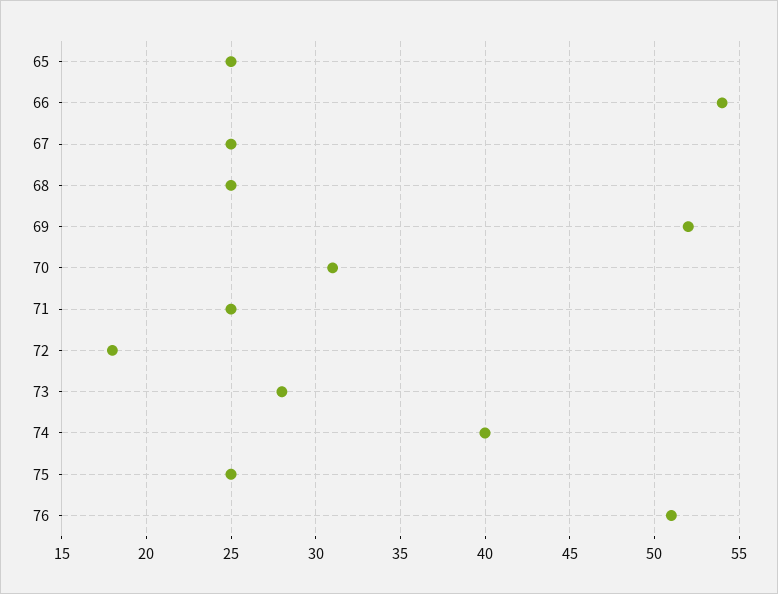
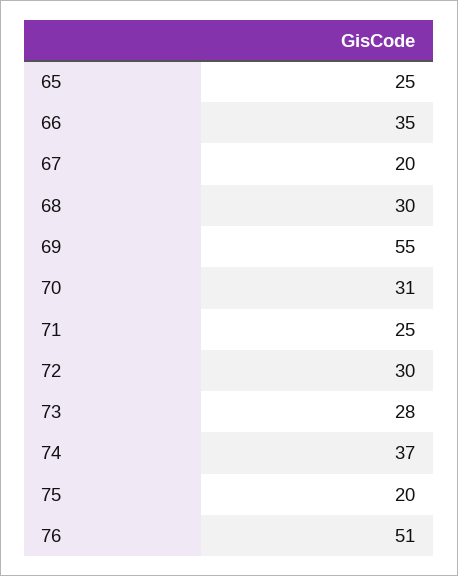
  {
    "65": 25,
-   "66": 54,
+   "66": 35,
-   "67": 25,
+   "67": 20,
-   "68": 25,
+   "68": 30,
-   "69": 52,
+   "69": 55,
    "70": 31,
    "71": 25,
-   "72": 18,
+   "72": 30,
    "73": 28,
-   "74": 40,
+   "74": 37,
-   "75": 25,
+   "75": 20,
    "76": 51
  }

